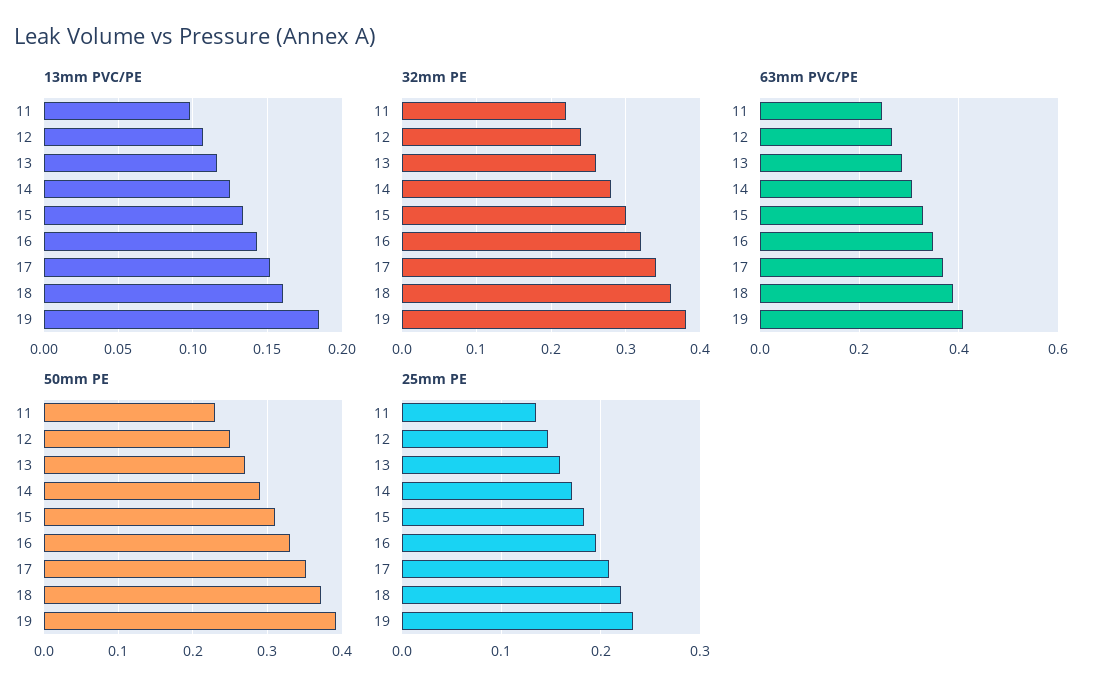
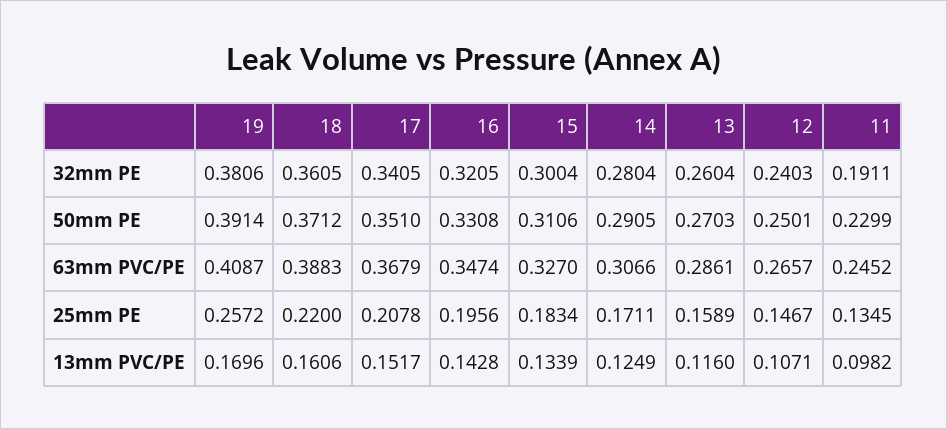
  {
    "13mm PVC/PE": {
      "11": 0.0982,
      "12": 0.1071,
      "13": 0.116,
      "14": 0.1249,
      "15": 0.1339,
      "16": 0.1428,
      "17": 0.1517,
      "18": 0.1606,
-     "19": 0.185
+     "19": 0.1696
    },
    "32mm PE": {
-     "11": 0.22,
+     "11": 0.1911,
      "12": 0.2403,
      "13": 0.2604,
      "14": 0.2804,
      "15": 0.3004,
      "16": 0.3205,
      "17": 0.3405,
      "18": 0.3605,
      "19": 0.3806
    },
    "63mm PVC/PE": {
      "11": 0.2452,
      "12": 0.2657,
      "13": 0.2861,
      "14": 0.3066,
      "15": 0.327,
      "16": 0.3474,
      "17": 0.3679,
      "18": 0.3883,
      "19": 0.4087
    },
    "50mm PE": {
      "11": 0.2299,
      "12": 0.2501,
      "13": 0.2703,
      "14": 0.2905,
      "15": 0.3106,
      "16": 0.3308,
      "17": 0.351,
      "18": 0.3712,
      "19": 0.3914
    },
    "25mm PE": {
      "11": 0.1345,
      "12": 0.1467,
      "13": 0.1589,
      "14": 0.1711,
      "15": 0.1834,
      "16": 0.1956,
      "17": 0.2078,
      "18": 0.22,
-     "19": 0.23
+     "19": 0.2572
    }
  }

